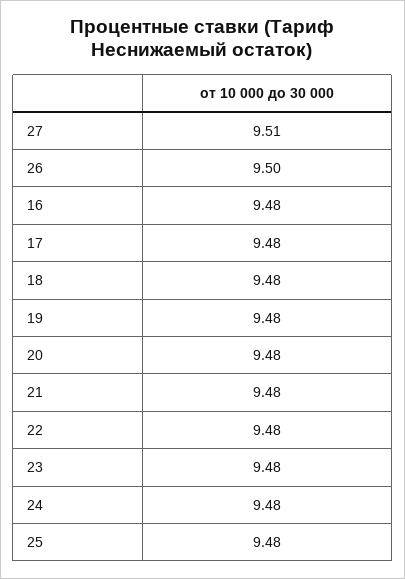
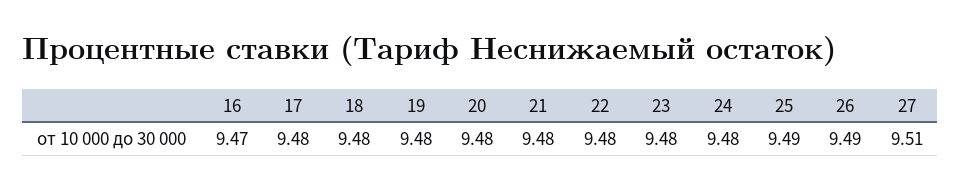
  {
    "27": 9.51,
-   "26": 9.5,
+   "26": 9.49,
-   "16": 9.48,
+   "16": 9.47,
    "17": 9.48,
    "18": 9.48,
    "19": 9.48,
    "20": 9.48,
    "21": 9.48,
    "22": 9.48,
    "23": 9.48,
    "24": 9.48,
-   "25": 9.48
+   "25": 9.49
  }

